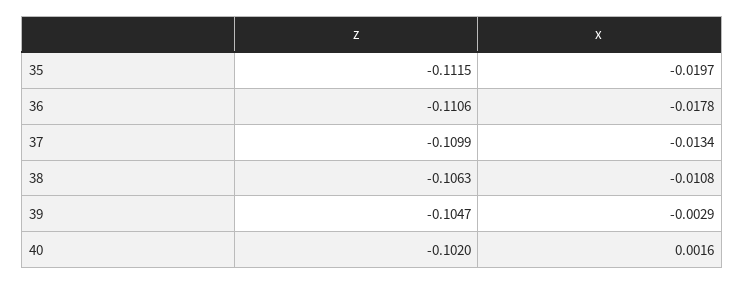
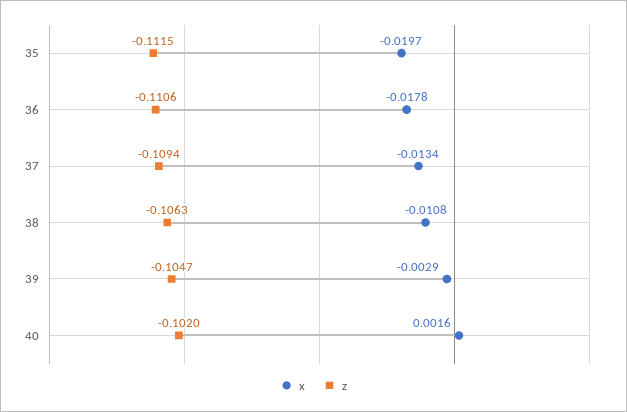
  {
    "z": {
      "35": -0.1115,
      "36": -0.1106,
-     "37": -0.1099,
+     "37": -0.1094,
      "38": -0.1063,
      "39": -0.1047,
      "40": -0.102
    },
    "x": {
      "35": -0.0197,
      "36": -0.0178,
      "37": -0.0134,
      "38": -0.0108,
      "39": -0.0029,
      "40": 0.0016
    }
  }

